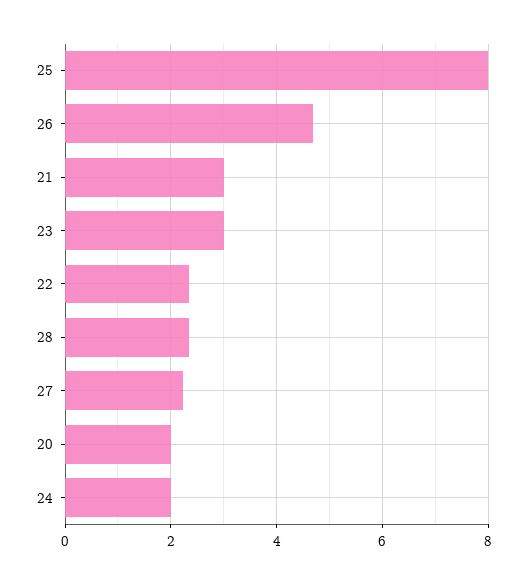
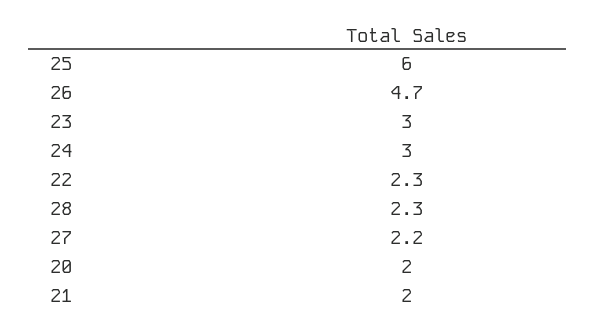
  {
-   "25": 8,
+   "25": 6,
    "26": 4.7,
-   "21": 3,
+   "21": 2,
    "23": 3,
    "22": 2.3,
    "28": 2.3,
    "27": 2.2,
    "20": 2,
-   "24": 2
+   "24": 3
  }

